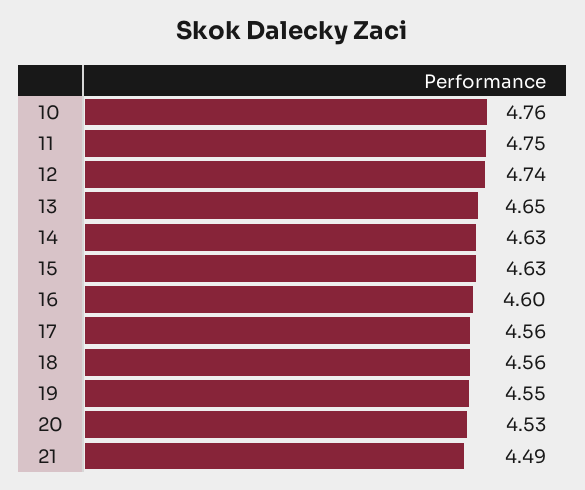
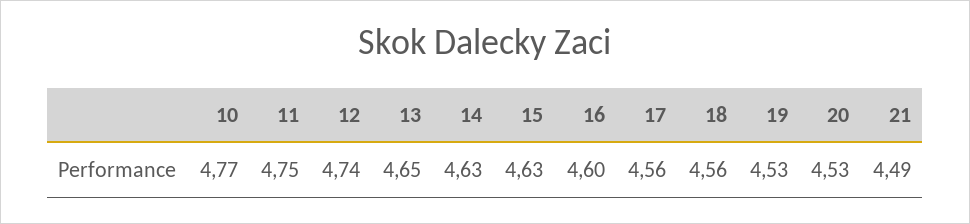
  {
-   "10": 4.76,
+   "10": 4.77,
    "11": 4.75,
    "12": 4.74,
    "13": 4.65,
    "14": 4.63,
    "15": 4.63,
    "16": 4.6,
    "17": 4.56,
    "18": 4.56,
-   "19": 4.55,
+   "19": 4.53,
    "20": 4.53,
    "21": 4.49
  }

